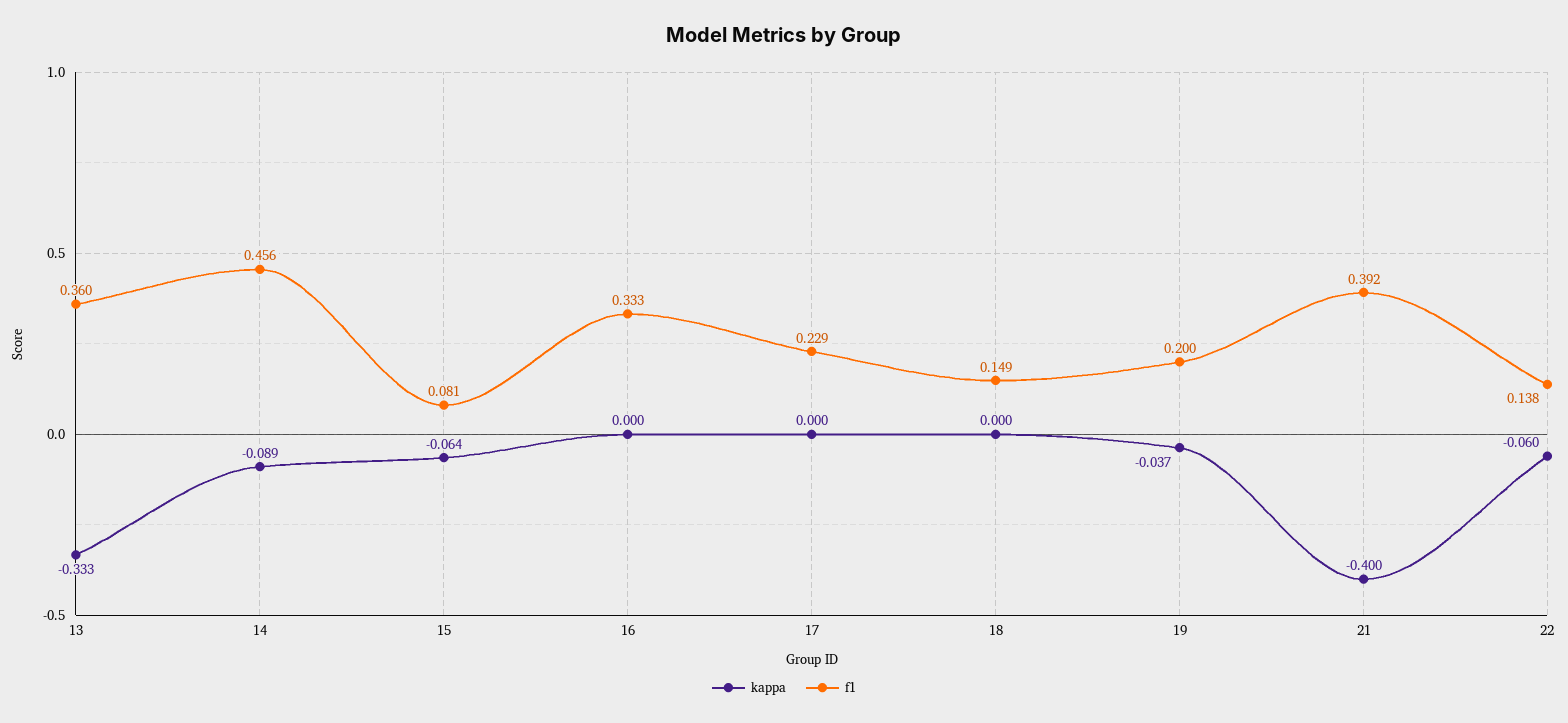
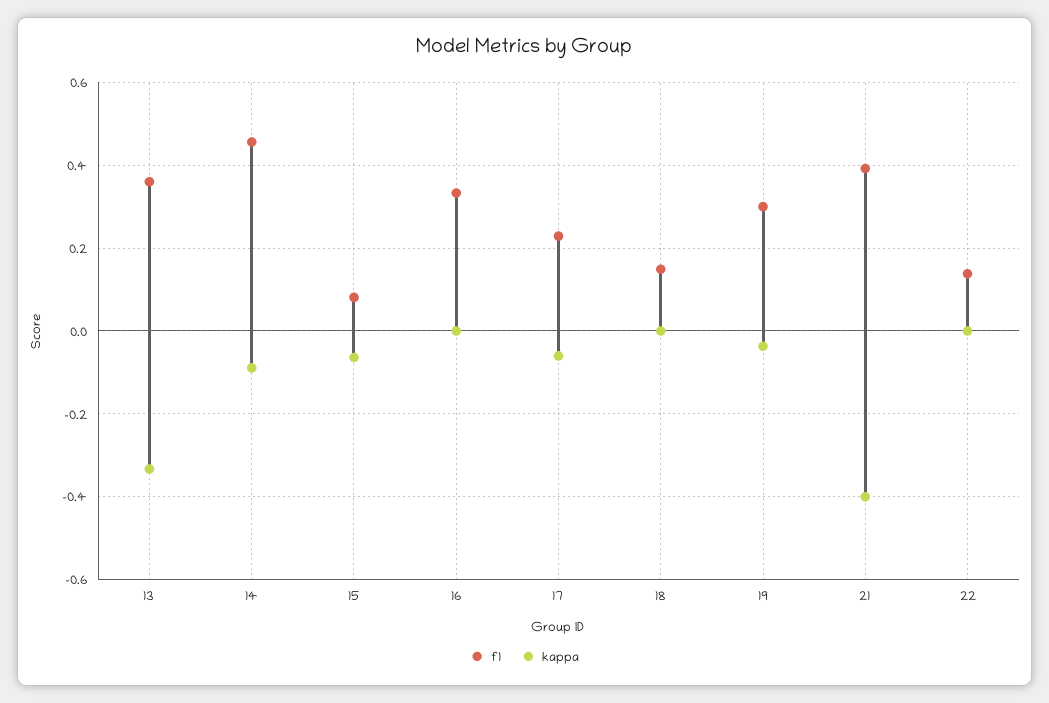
  {
    "kappa": {
      "13": -0.333,
      "14": -0.089,
      "15": -0.064,
      "16": 0,
-     "17": 0,
+     "17": -0.06,
      "18": 0,
      "19": -0.037,
      "21": -0.4,
-     "22": -0.06
+     "22": 0
    },
    "f1": {
      "13": 0.36,
      "14": 0.456,
      "15": 0.081,
      "16": 0.333,
      "17": 0.229,
      "18": 0.149,
-     "19": 0.2,
+     "19": 0.3,
      "21": 0.392,
      "22": 0.138
    }
  }

